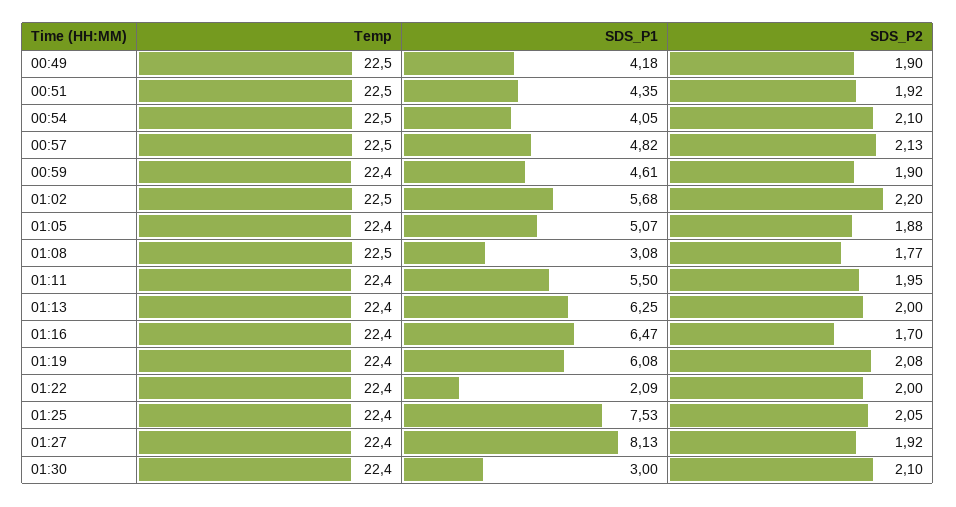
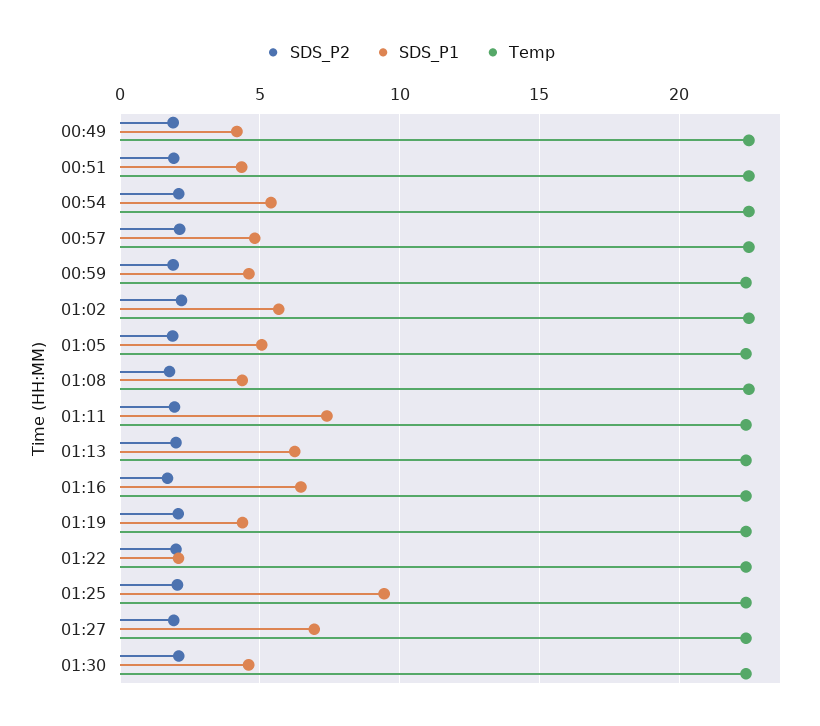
  {
    "Temp": {
      "00:49": 22.5,
      "00:51": 22.5,
      "00:54": 22.5,
      "00:57": 22.5,
      "00:59": 22.4,
      "01:02": 22.5,
      "01:05": 22.4,
      "01:08": 22.5,
      "01:11": 22.4,
      "01:13": 22.4,
      "01:16": 22.4,
      "01:19": 22.4,
      "01:22": 22.4,
      "01:25": 22.4,
      "01:27": 22.4,
      "01:30": 22.4
    },
    "SDS_P1": {
      "00:49": 4.18,
      "00:51": 4.35,
-     "00:54": 4.05,
+     "00:54": 5.5,
      "00:57": 4.82,
      "00:59": 4.61,
      "01:02": 5.68,
      "01:05": 5.07,
-     "01:08": 3.08,
+     "01:08": 4.5,
-     "01:11": 5.5,
+     "01:11": 7.5,
      "01:13": 6.25,
      "01:16": 6.47,
-     "01:19": 6.08,
+     "01:19": 4.5,
      "01:22": 2.09,
-     "01:25": 7.53,
+     "01:25": 9.5,
-     "01:27": 8.13,
+     "01:27": 7,
-     "01:30": 3
+     "01:30": 4.5
    },
    "SDS_P2": {
      "00:49": 1.9,
      "00:51": 1.92,
      "00:54": 2.1,
      "00:57": 2.13,
      "00:59": 1.9,
      "01:02": 2.2,
      "01:05": 1.88,
      "01:08": 1.77,
      "01:11": 1.95,
      "01:13": 2,
      "01:16": 1.7,
      "01:19": 2.08,
      "01:22": 2,
      "01:25": 2.05,
      "01:27": 1.92,
      "01:30": 2.1
    }
  }

